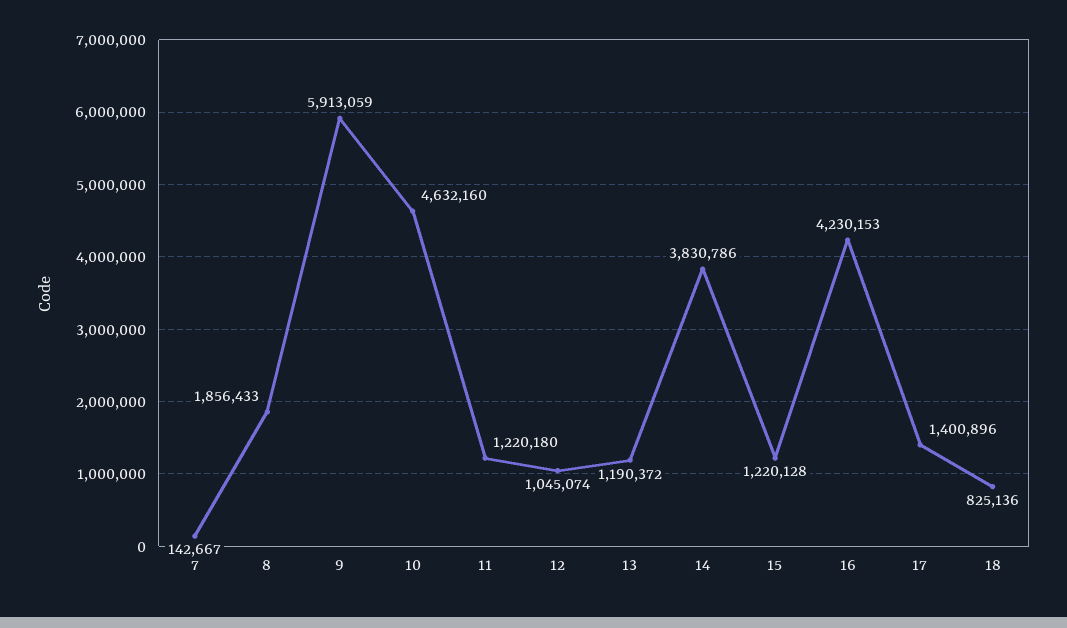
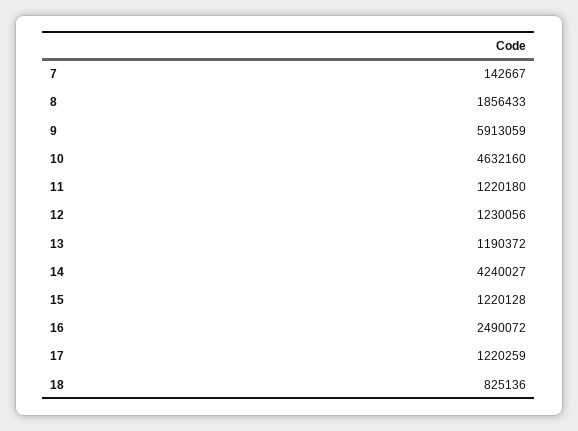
  {
    "7": 142667,
    "8": 1856433,
    "9": 5913059,
    "10": 4632160,
    "11": 1220180,
-   "12": 1045074,
+   "12": 1230056,
    "13": 1190372,
-   "14": 3830786,
+   "14": 4240027,
    "15": 1220128,
-   "16": 4230153,
+   "16": 2490072,
-   "17": 1400896,
+   "17": 1220259,
    "18": 825136
  }

